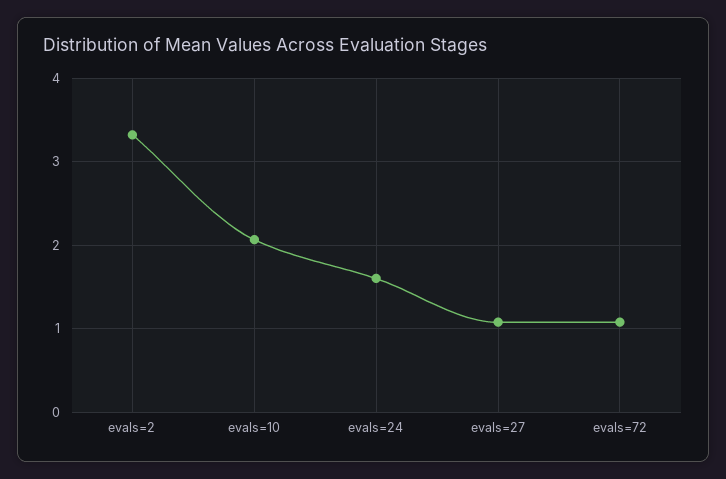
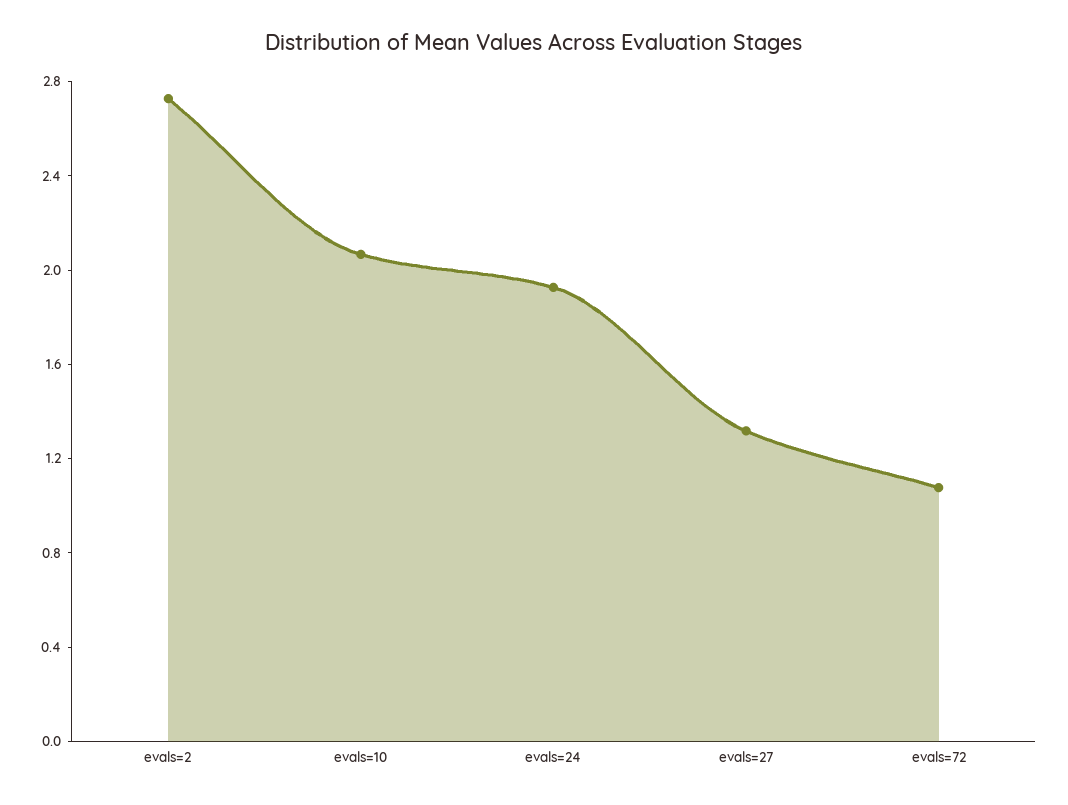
  {
-   "evals=2": 3.3,
+   "evals=2": 2.7,
    "evals=10": 2.1,
-   "evals=24": 1.6,
+   "evals=24": 1.9,
-   "evals=27": 1.1,
+   "evals=27": 1.3,
    "evals=72": 1.1
  }

